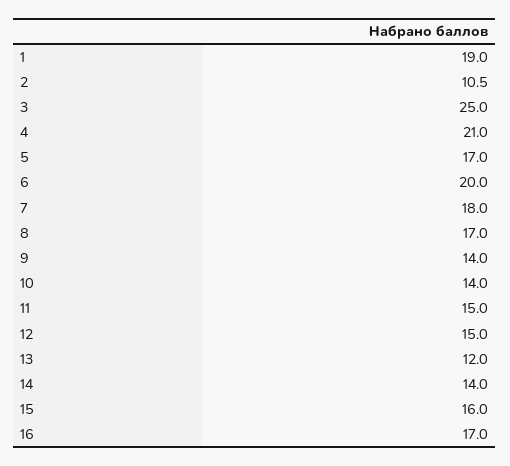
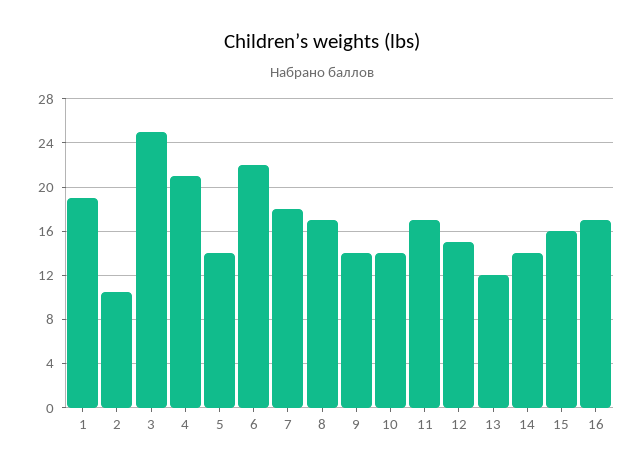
  {
    "1": 19,
    "2": 10.5,
    "3": 25,
    "4": 21,
-   "5": 17,
+   "5": 14,
-   "6": 20,
+   "6": 22,
    "7": 18,
    "8": 17,
    "9": 14,
    "10": 14,
-   "11": 15,
+   "11": 17,
    "12": 15,
    "13": 12,
    "14": 14,
    "15": 16,
    "16": 17
  }

